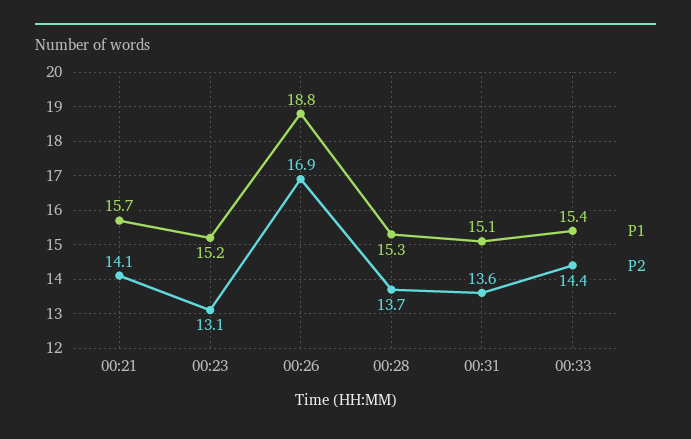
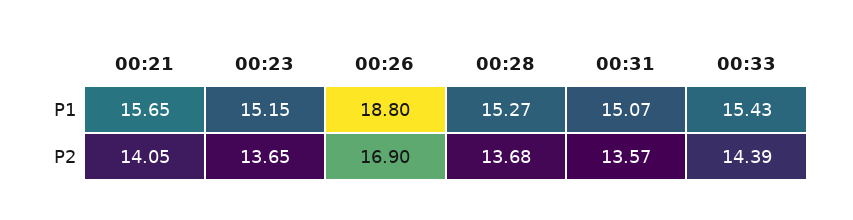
  {
    "P1": {
      "00:21": 15.65,
      "00:23": 15.15,
      "00:26": 18.8,
      "00:28": 15.27,
      "00:31": 15.07,
      "00:33": 15.43
    },
    "P2": {
      "00:21": 14.05,
-     "00:23": 13.1,
+     "00:23": 13.65,
      "00:26": 16.9,
      "00:28": 13.68,
      "00:31": 13.57,
      "00:33": 14.39
    }
  }

